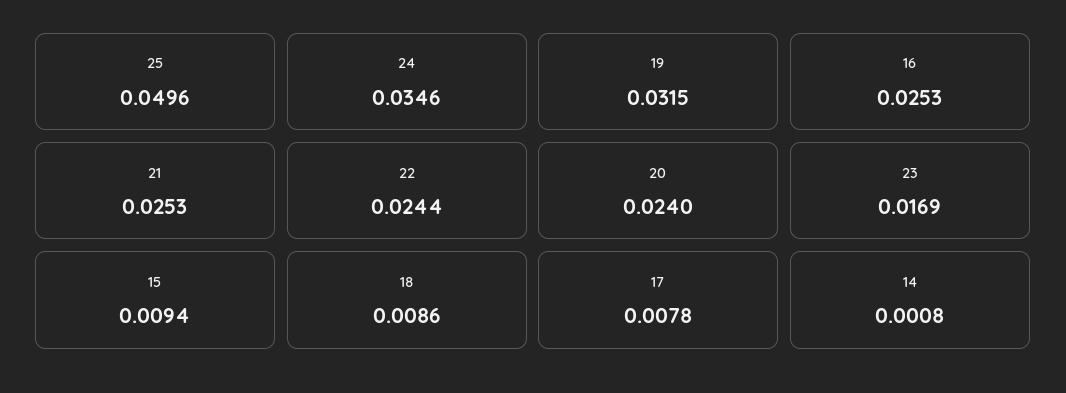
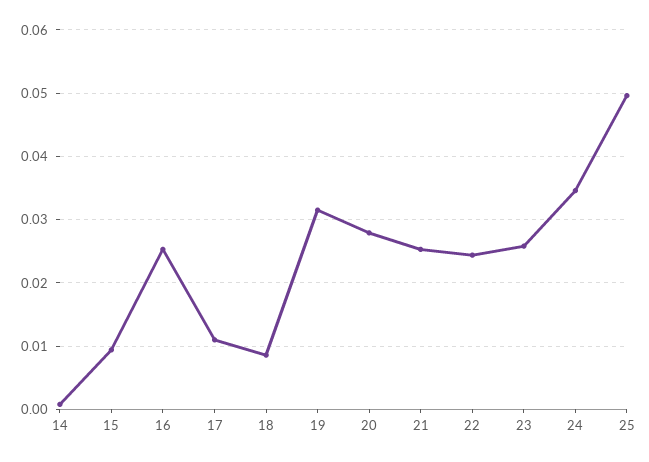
  {
    "25": 0.0496,
    "24": 0.0346,
    "19": 0.0315,
    "16": 0.0253,
    "21": 0.0253,
    "22": 0.0244,
-   "20": 0.024,
+   "20": 0.028,
-   "23": 0.0169,
+   "23": 0.026,
    "15": 0.0094,
    "18": 0.0086,
-   "17": 0.0078,
+   "17": 0.011,
    "14": 0.0008
  }

